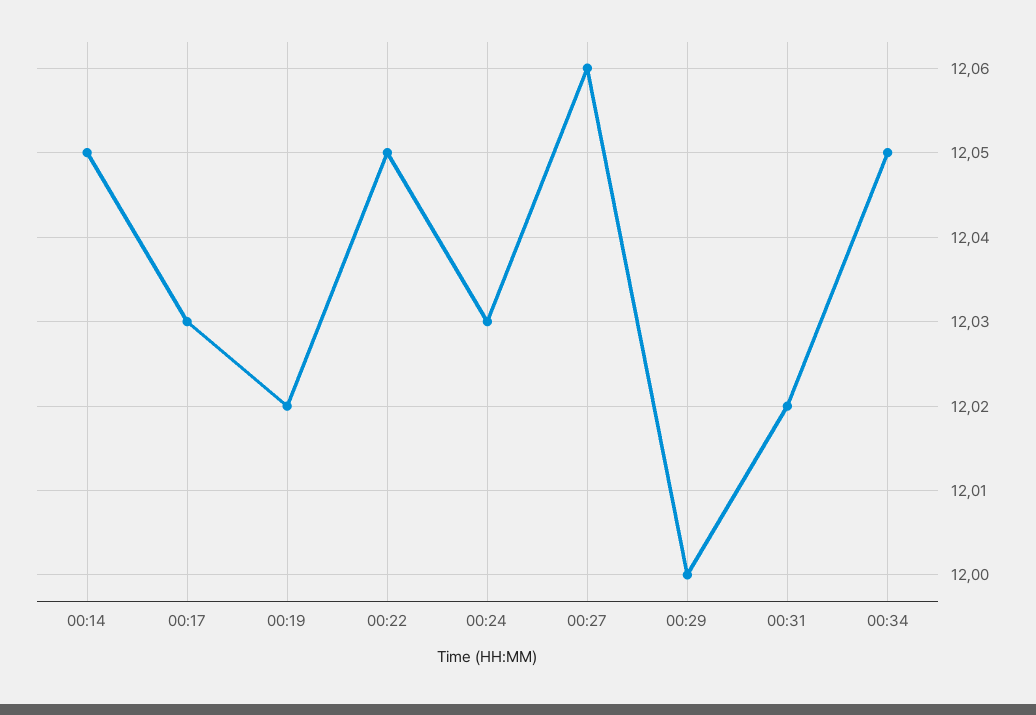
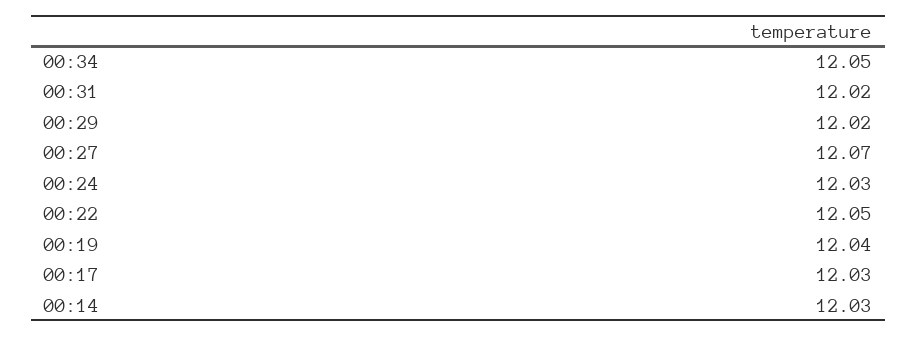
  {
-   "00:14": 12.05,
+   "00:14": 12.03,
    "00:17": 12.03,
-   "00:19": 12.02,
+   "00:19": 12.04,
    "00:22": 12.05,
    "00:24": 12.03,
-   "00:27": 12.06,
+   "00:27": 12.07,
-   "00:29": 12,
+   "00:29": 12.02,
    "00:31": 12.02,
    "00:34": 12.05
  }

